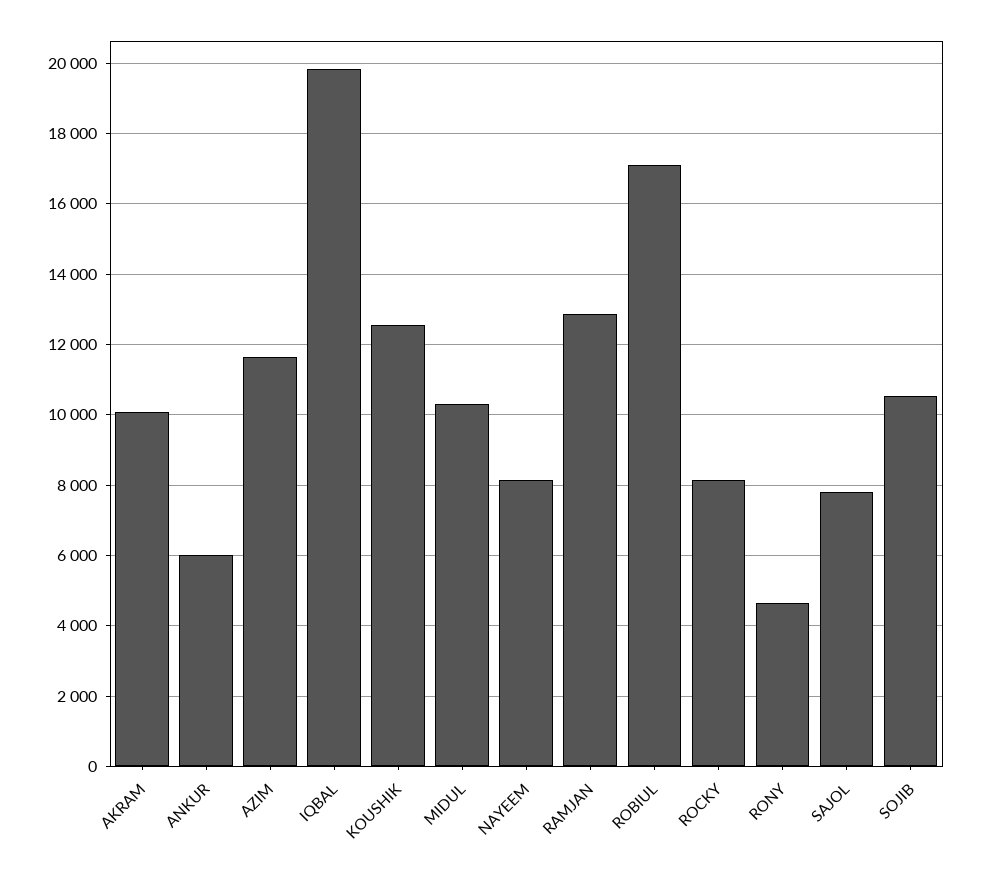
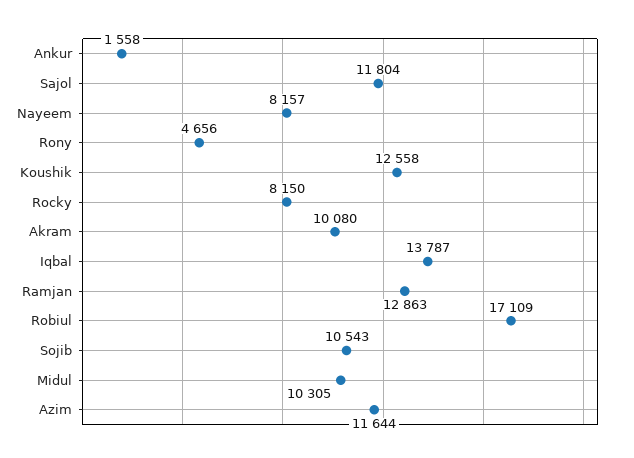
  {
    "AKRAM": 10080,
-   "ANKUR": 6000,
+   "ANKUR": 1558,
    "AZIM": 11644,
-   "IQBAL": 19800,
+   "IQBAL": 13787,
    "KOUSHIK": 12558,
    "MIDUL": 10305,
    "NAYEEM": 8157,
    "RAMJAN": 12863,
    "ROBIUL": 17109,
    "ROCKY": 8150,
    "RONY": 4656,
-   "SAJOL": 7800,
+   "SAJOL": 11804,
    "SOJIB": 10543
  }

